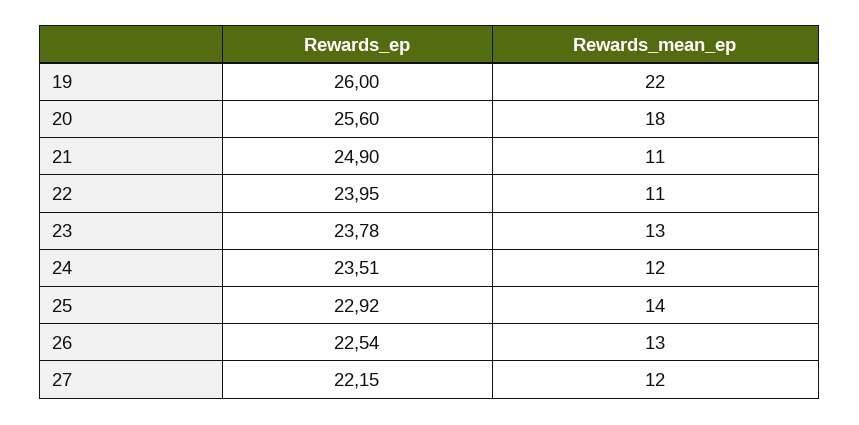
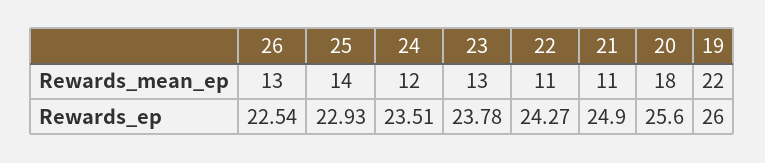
  {
    "Rewards_ep": {
      "19": 26,
      "20": 25.6,
      "21": 24.9,
-     "22": 23.95,
+     "22": 24.27,
      "23": 23.78,
      "24": 23.51,
-     "25": 22.92,
+     "25": 22.93,
-     "26": 22.54,
+     "26": 22.54
-     "27": 22.15
    },
    "Rewards_mean_ep": {
      "19": 22,
      "20": 18,
      "21": 11,
      "22": 11,
      "23": 13,
      "24": 12,
      "25": 14,
-     "26": 13,
+     "26": 13
-     "27": 12
    }
  }

